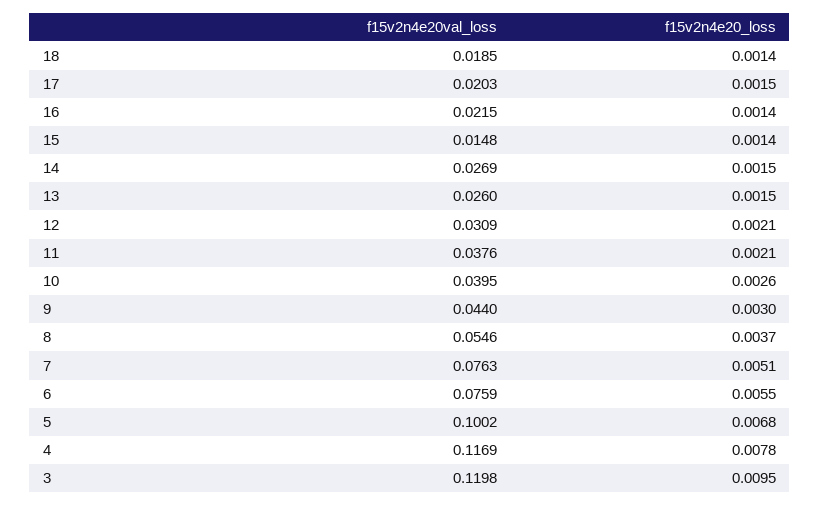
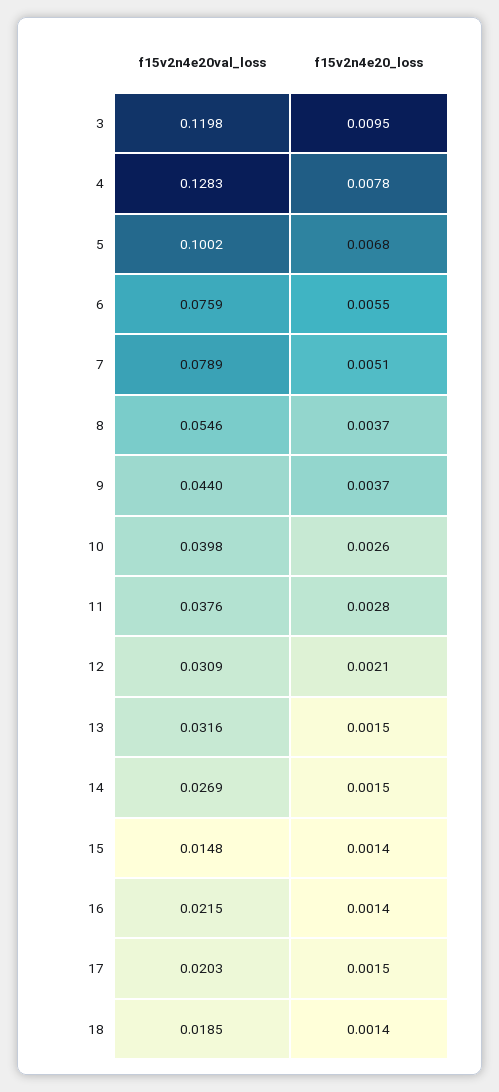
  {
    "f15v2n4e20val_loss": {
      "18": 0.0185,
      "17": 0.0203,
      "16": 0.0215,
      "15": 0.0148,
      "14": 0.0269,
-     "13": 0.026,
+     "13": 0.0316,
      "12": 0.0309,
      "11": 0.0376,
-     "10": 0.0395,
+     "10": 0.0398,
      "9": 0.044,
      "8": 0.0546,
-     "7": 0.0763,
+     "7": 0.0789,
      "6": 0.0759,
      "5": 0.1002,
-     "4": 0.1169,
+     "4": 0.1283,
      "3": 0.1198
    },
    "f15v2n4e20_loss": {
      "18": 0.0014,
      "17": 0.0015,
      "16": 0.0014,
      "15": 0.0014,
      "14": 0.0015,
      "13": 0.0015,
      "12": 0.0021,
-     "11": 0.0021,
+     "11": 0.0028,
      "10": 0.0026,
-     "9": 0.003,
+     "9": 0.0037,
      "8": 0.0037,
      "7": 0.0051,
      "6": 0.0055,
      "5": 0.0068,
      "4": 0.0078,
      "3": 0.0095
    }
  }

